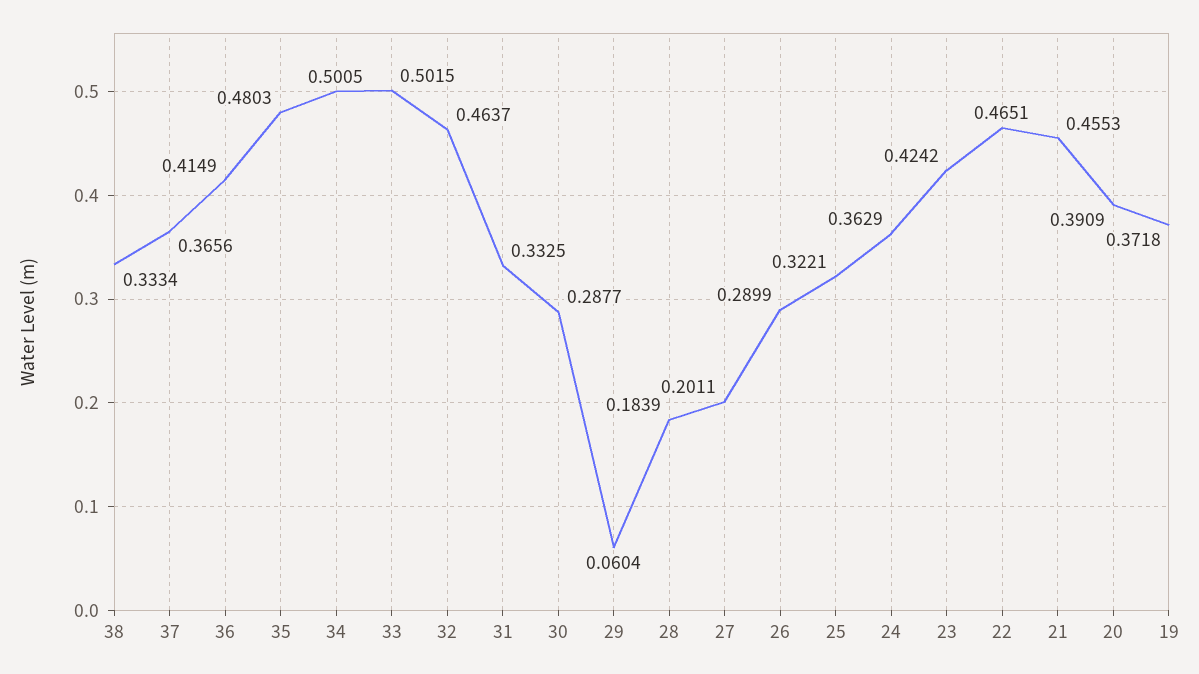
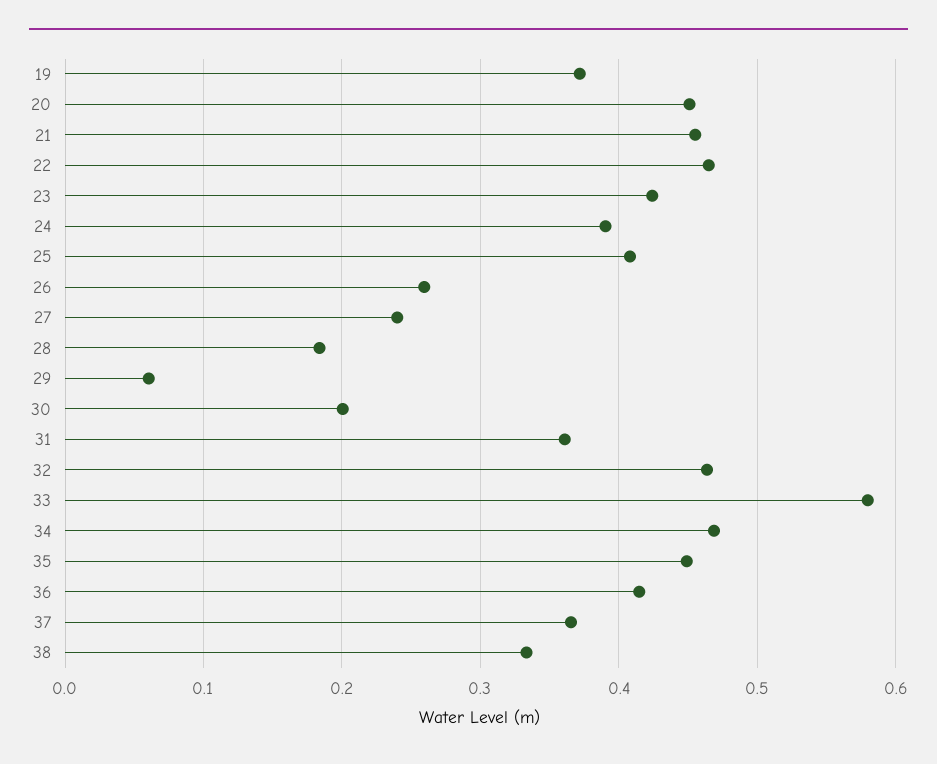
  {
    "38": 0.3334,
    "37": 0.3656,
    "36": 0.4149,
-   "35": 0.4803,
+   "35": 0.45,
-   "34": 0.5005,
+   "34": 0.47,
-   "33": 0.5015,
+   "33": 0.58,
    "32": 0.4637,
-   "31": 0.3325,
+   "31": 0.36,
-   "30": 0.2877,
+   "30": 0.2,
    "29": 0.0604,
    "28": 0.1839,
-   "27": 0.2011,
+   "27": 0.24,
-   "26": 0.2899,
+   "26": 0.26,
-   "25": 0.3221,
+   "25": 0.41,
-   "24": 0.3629,
+   "24": 0.39,
    "23": 0.4242,
    "22": 0.4651,
    "21": 0.4553,
-   "20": 0.3909,
+   "20": 0.45,
    "19": 0.3718
  }

